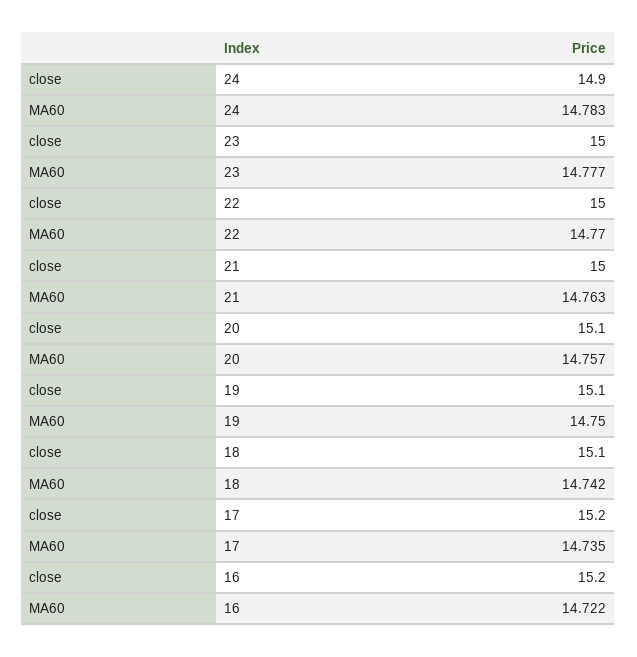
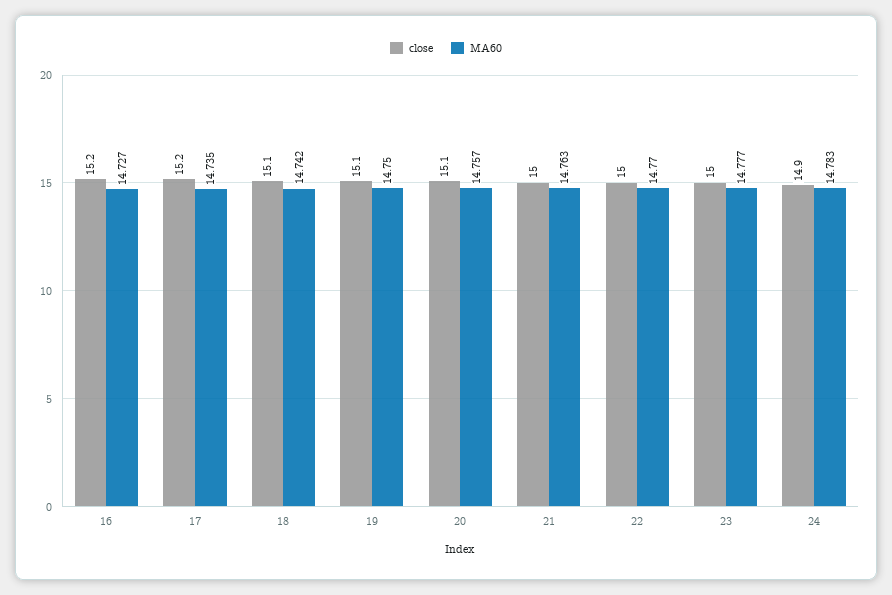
  {
    "close": {
      "24": 14.9,
      "23": 15,
      "22": 15,
      "21": 15,
      "20": 15.1,
      "19": 15.1,
      "18": 15.1,
      "17": 15.2,
      "16": 15.2
    },
    "MA60": {
      "24": 14.783,
      "23": 14.777,
      "22": 14.77,
      "21": 14.763,
      "20": 14.757,
      "19": 14.75,
      "18": 14.742,
      "17": 14.735,
-     "16": 14.722
+     "16": 14.727
    }
  }

